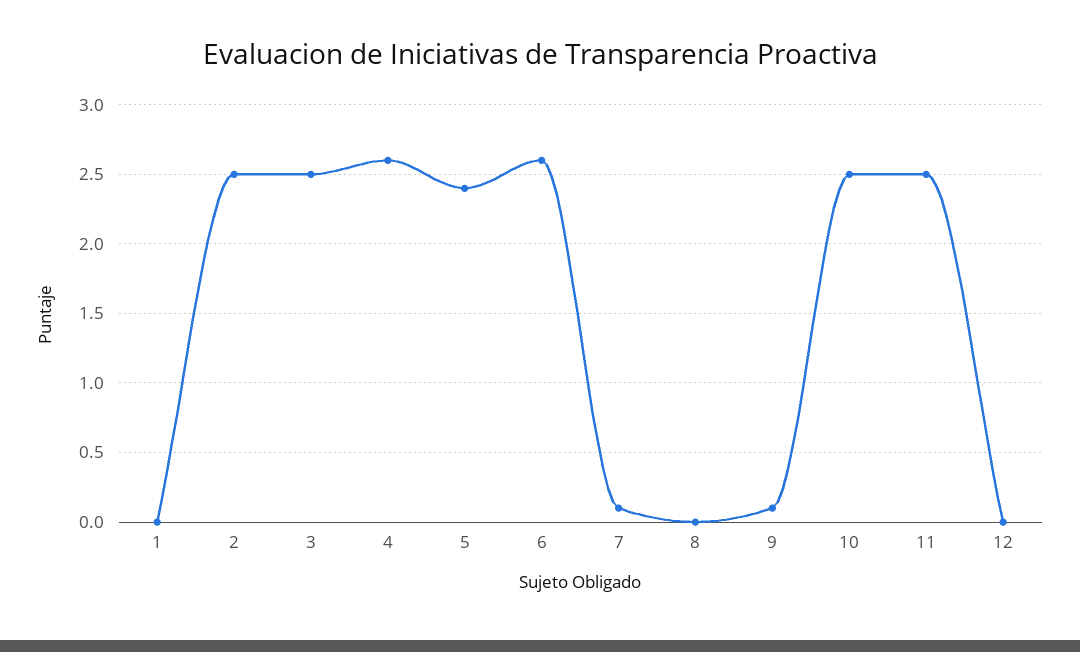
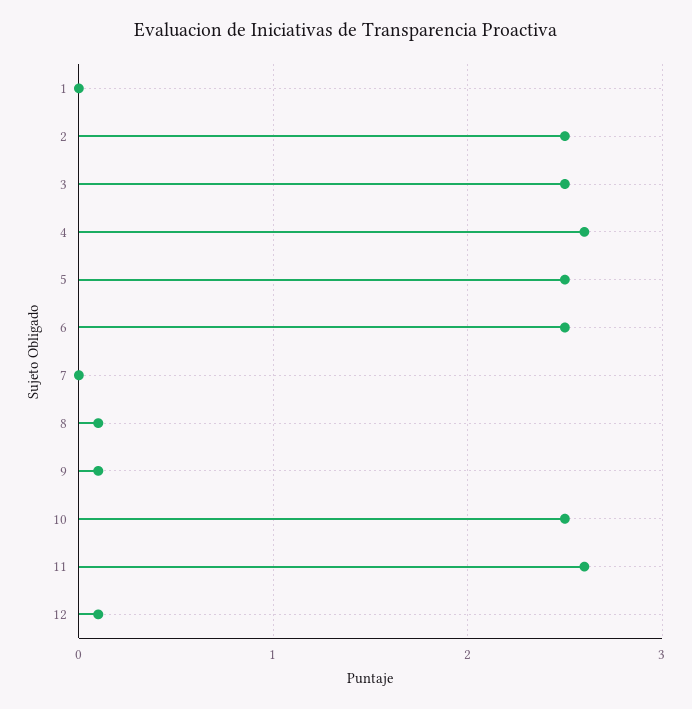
  {
    "1": 0,
    "2": 2.5,
    "3": 2.5,
    "4": 2.6,
-   "5": 2.4,
+   "5": 2.5,
-   "6": 2.6,
+   "6": 2.5,
-   "7": 0.1,
+   "7": 0,
-   "8": 0,
+   "8": 0.1,
    "9": 0.1,
    "10": 2.5,
-   "11": 2.5,
+   "11": 2.6,
-   "12": 0
+   "12": 0.1
  }

